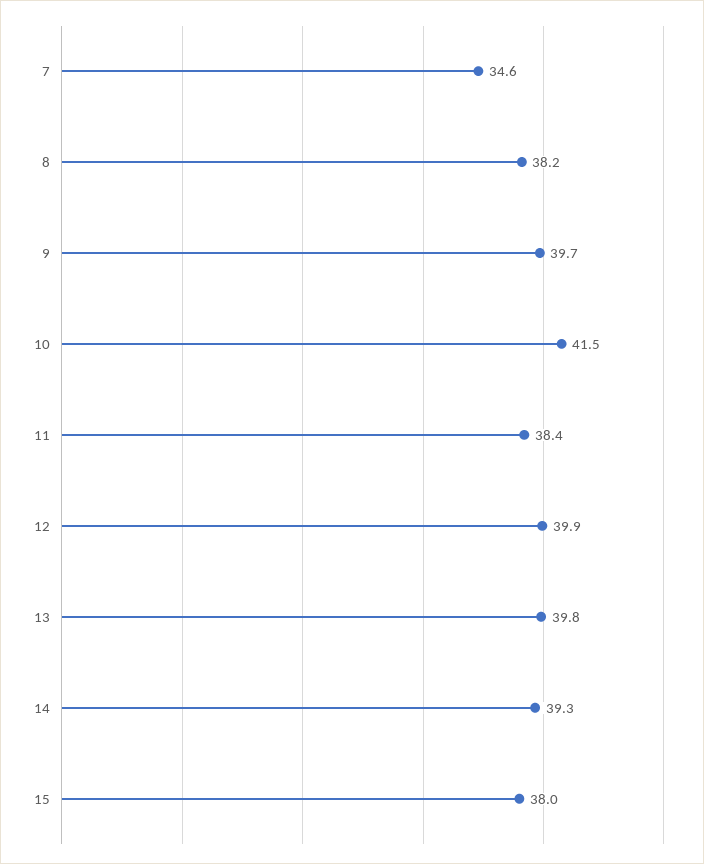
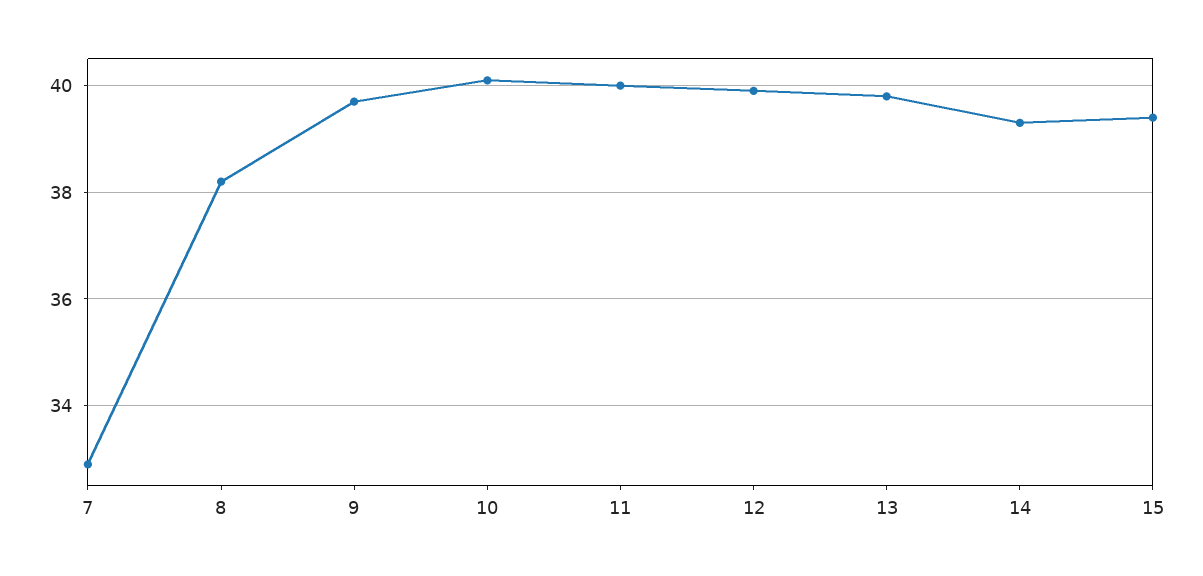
  {
-   "7": 34.6,
+   "7": 33,
    "8": 38.2,
    "9": 39.7,
-   "10": 41.5,
+   "10": 40,
-   "11": 38.4,
+   "11": 40,
    "12": 39.9,
    "13": 39.8,
    "14": 39.3,
-   "15": 38
+   "15": 39.5
  }

